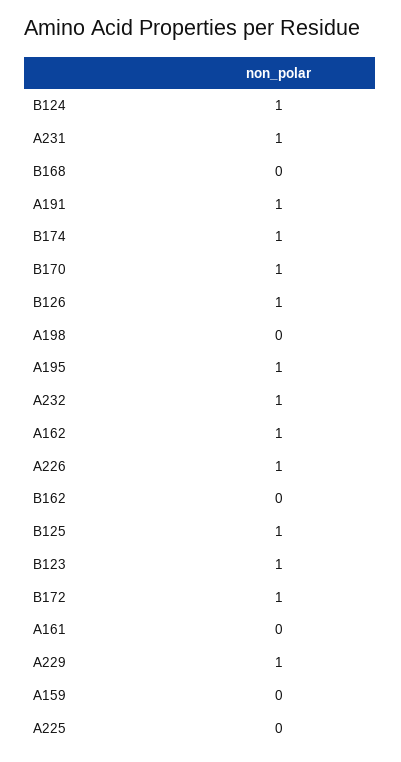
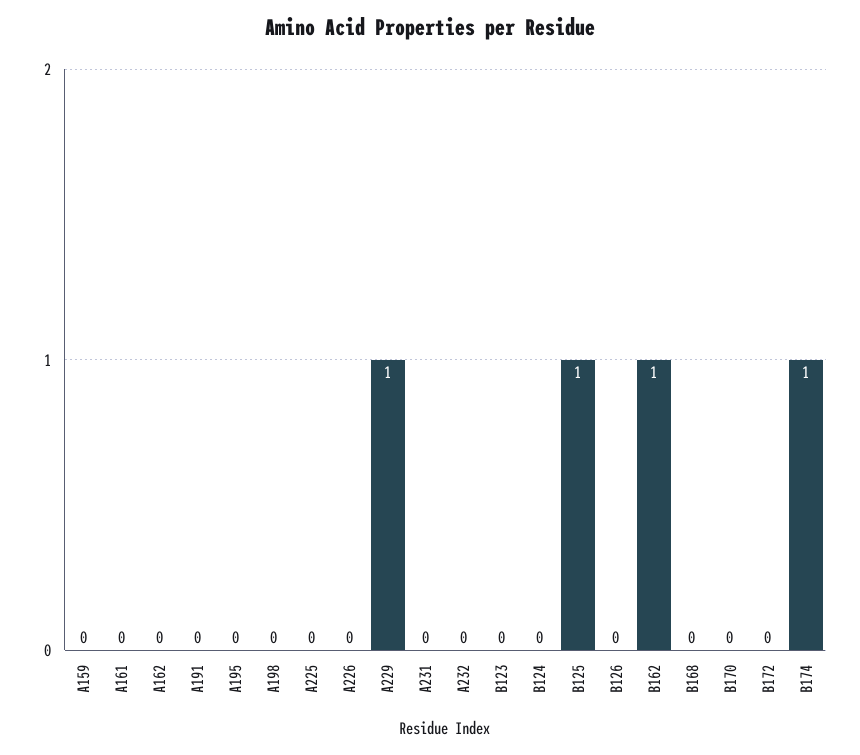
  {
-   "B124": 1,
+   "B124": 0,
-   "A231": 1,
+   "A231": 0,
    "B168": 0,
-   "A191": 1,
+   "A191": 0,
    "B174": 1,
-   "B170": 1,
+   "B170": 0,
-   "B126": 1,
+   "B126": 0,
    "A198": 0,
-   "A195": 1,
+   "A195": 0,
-   "A232": 1,
+   "A232": 0,
-   "A162": 1,
+   "A162": 0,
-   "A226": 1,
+   "A226": 0,
-   "B162": 0,
+   "B162": 1,
    "B125": 1,
-   "B123": 1,
+   "B123": 0,
-   "B172": 1,
+   "B172": 0,
    "A161": 0,
    "A229": 1,
    "A159": 0,
    "A225": 0
  }

